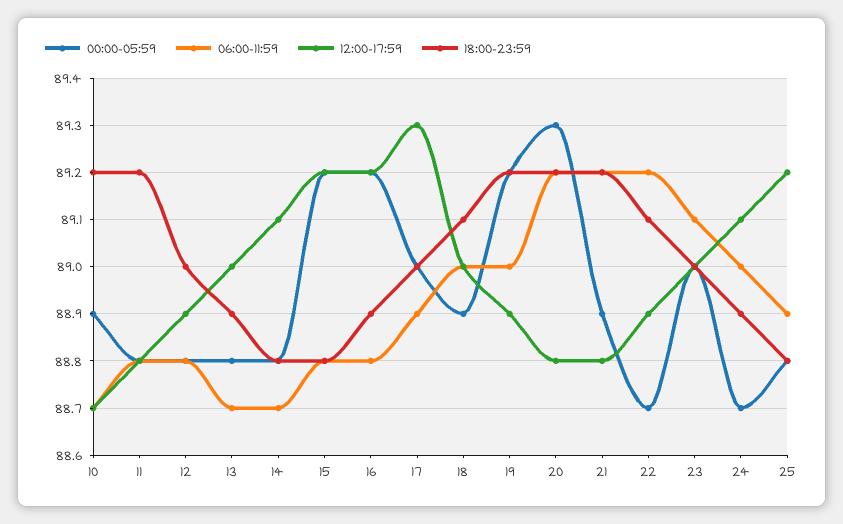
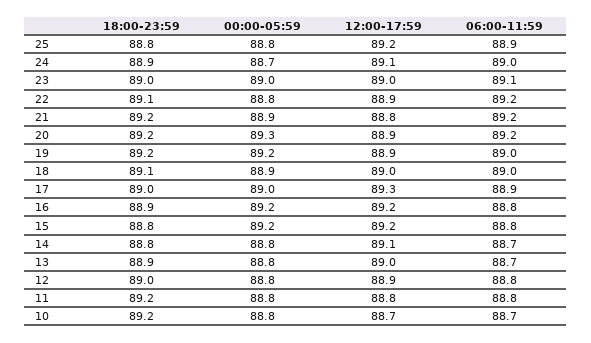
  {
    "00:00-05:59": {
-     "10": 88.9,
+     "10": 88.8,
      "11": 88.8,
      "12": 88.8,
      "13": 88.8,
      "14": 88.8,
      "15": 89.2,
      "16": 89.2,
      "17": 89,
      "18": 88.9,
      "19": 89.2,
      "20": 89.3,
      "21": 88.9,
-     "22": 88.7,
+     "22": 88.8,
      "23": 89,
      "24": 88.7,
      "25": 88.8
    },
    "06:00-11:59": {
      "10": 88.7,
      "11": 88.8,
      "12": 88.8,
      "13": 88.7,
      "14": 88.7,
      "15": 88.8,
      "16": 88.8,
      "17": 88.9,
      "18": 89,
      "19": 89,
      "20": 89.2,
      "21": 89.2,
      "22": 89.2,
      "23": 89.1,
      "24": 89,
      "25": 88.9
    },
    "12:00-17:59": {
      "10": 88.7,
      "11": 88.8,
      "12": 88.9,
      "13": 89,
      "14": 89.1,
      "15": 89.2,
      "16": 89.2,
      "17": 89.3,
      "18": 89,
      "19": 88.9,
-     "20": 88.8,
+     "20": 88.9,
      "21": 88.8,
      "22": 88.9,
      "23": 89,
      "24": 89.1,
      "25": 89.2
    },
    "18:00-23:59": {
      "10": 89.2,
      "11": 89.2,
      "12": 89,
      "13": 88.9,
      "14": 88.8,
      "15": 88.8,
      "16": 88.9,
      "17": 89,
      "18": 89.1,
      "19": 89.2,
      "20": 89.2,
      "21": 89.2,
      "22": 89.1,
      "23": 89,
      "24": 88.9,
      "25": 88.8
    }
  }

